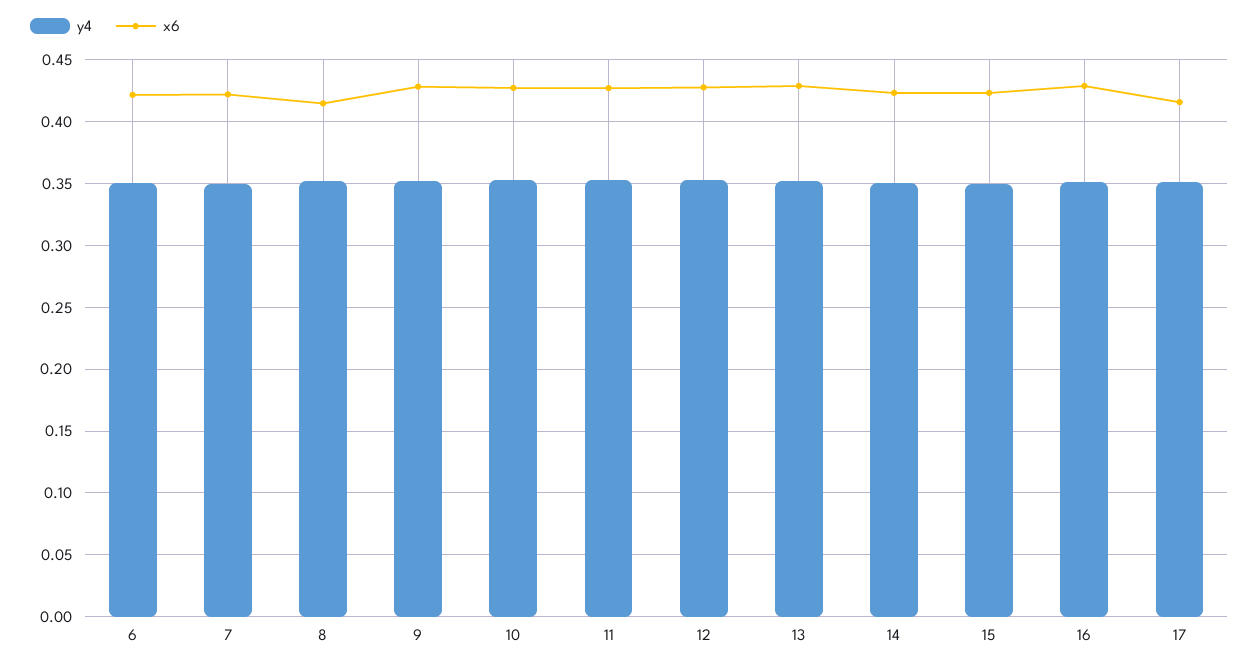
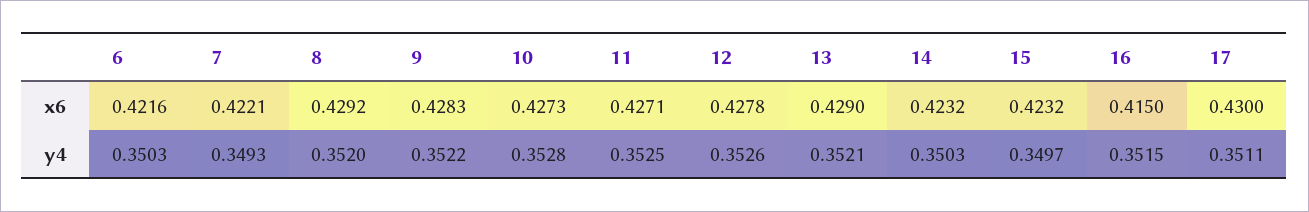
  {
    "y4": {
      "6": 0.3503,
      "7": 0.3493,
      "8": 0.352,
      "9": 0.3522,
      "10": 0.3528,
      "11": 0.3525,
      "12": 0.3526,
      "13": 0.3521,
      "14": 0.3503,
      "15": 0.3497,
      "16": 0.3515,
      "17": 0.3511
    },
    "x6": {
      "6": 0.4216,
      "7": 0.4221,
-     "8": 0.415,
+     "8": 0.4292,
      "9": 0.4283,
      "10": 0.4273,
      "11": 0.4271,
      "12": 0.4278,
      "13": 0.429,
      "14": 0.4232,
      "15": 0.4232,
-     "16": 0.43,
+     "16": 0.415,
-     "17": 0.415
+     "17": 0.43
    }
  }

